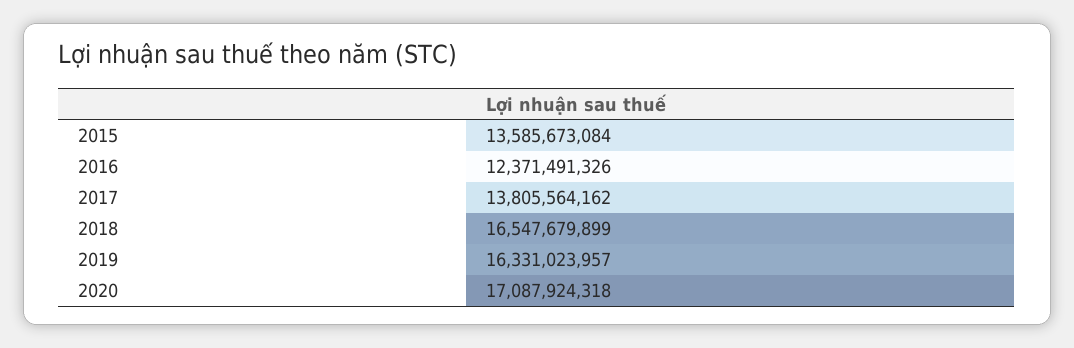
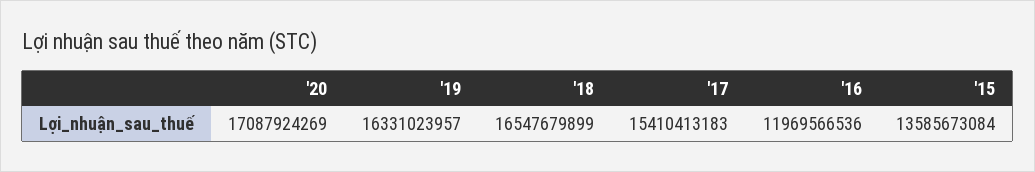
  {
    "2015": 13585673084,
-   "2016": 12371491326,
+   "2016": 11969566536,
-   "2017": 13805564162,
+   "2017": 15410413183,
    "2018": 16547679899,
    "2019": 16331023957,
-   "2020": 17087924318
+   "2020": 17087924269
  }

